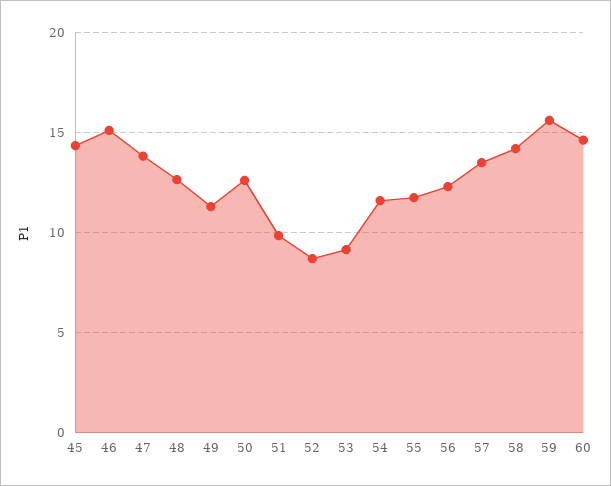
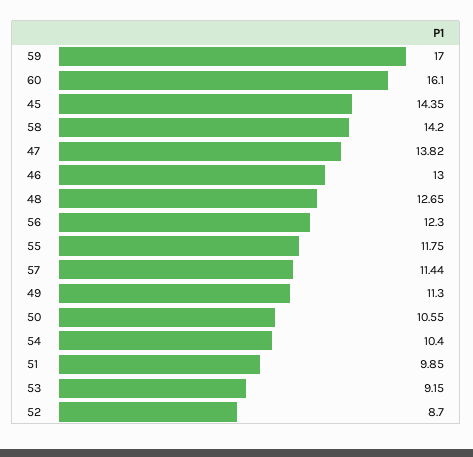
  {
    "45": 14.35,
-   "46": 15,
+   "46": 13,
    "47": 13.82,
    "48": 12.65,
    "49": 11.3,
-   "50": 12.5,
+   "50": 10.55,
    "51": 9.85,
    "52": 8.7,
    "53": 9.15,
-   "54": 11.5,
+   "54": 10.4,
    "55": 11.75,
    "56": 12.3,
-   "57": 13.5,
+   "57": 11.44,
    "58": 14.2,
-   "59": 15.5,
+   "59": 17,
-   "60": 14.5
+   "60": 16.1
  }

